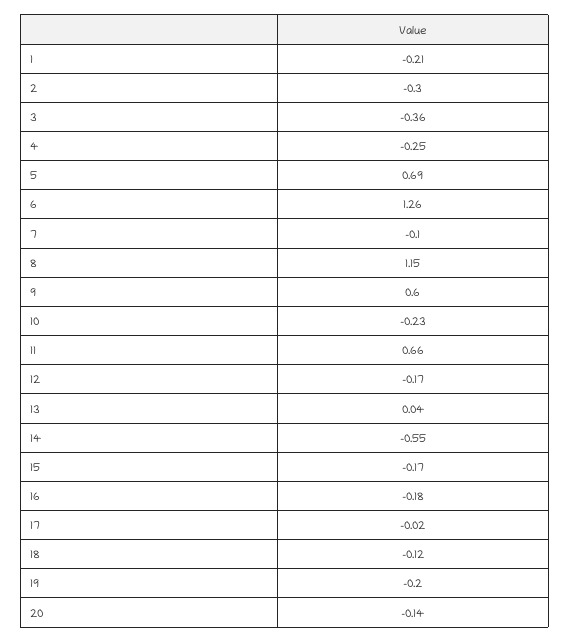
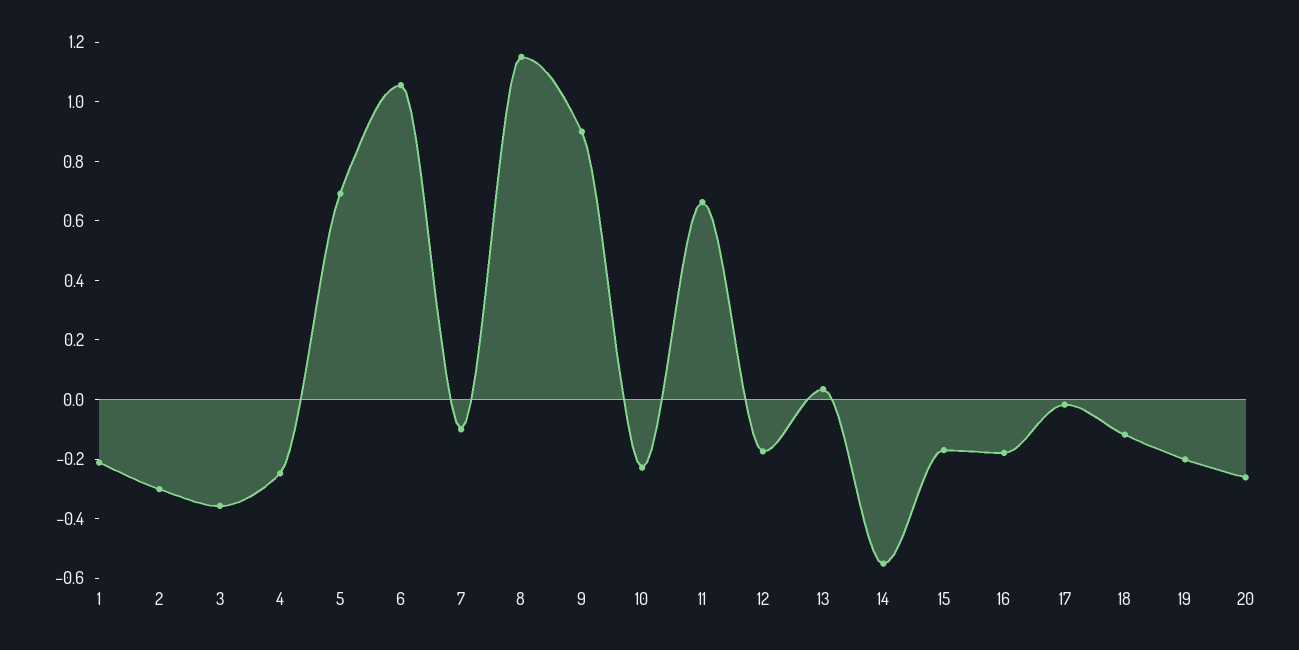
  {
    "1": -0.21,
    "2": -0.3,
    "3": -0.36,
    "4": -0.25,
    "5": 0.69,
-   "6": 1.26,
+   "6": 1.05,
    "7": -0.1,
    "8": 1.15,
-   "9": 0.6,
+   "9": 0.9,
    "10": -0.23,
    "11": 0.66,
    "12": -0.17,
    "13": 0.04,
    "14": -0.55,
    "15": -0.17,
    "16": -0.18,
    "17": -0.02,
    "18": -0.12,
    "19": -0.2,
-   "20": -0.14
+   "20": -0.25
  }

